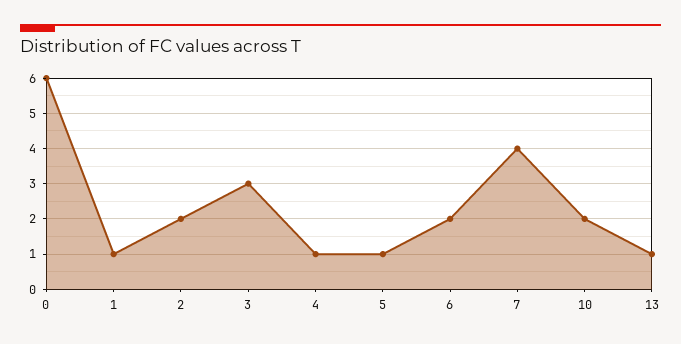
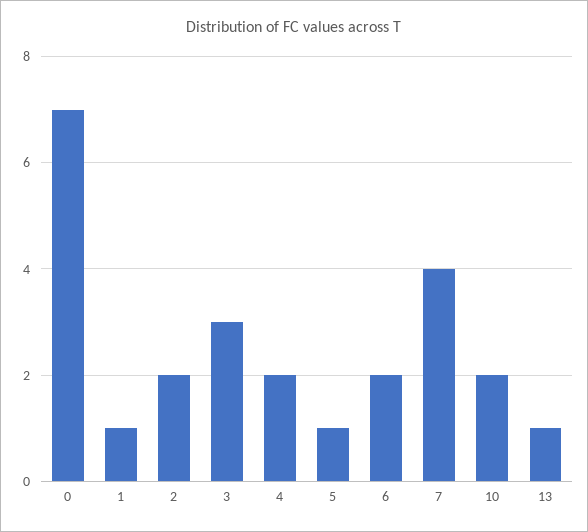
  {
-   "0": 6,
+   "0": 7,
    "1": 1,
    "2": 2,
    "3": 3,
-   "4": 1,
+   "4": 2,
    "5": 1,
    "6": 2,
    "7": 4,
    "10": 2,
    "13": 1
  }

